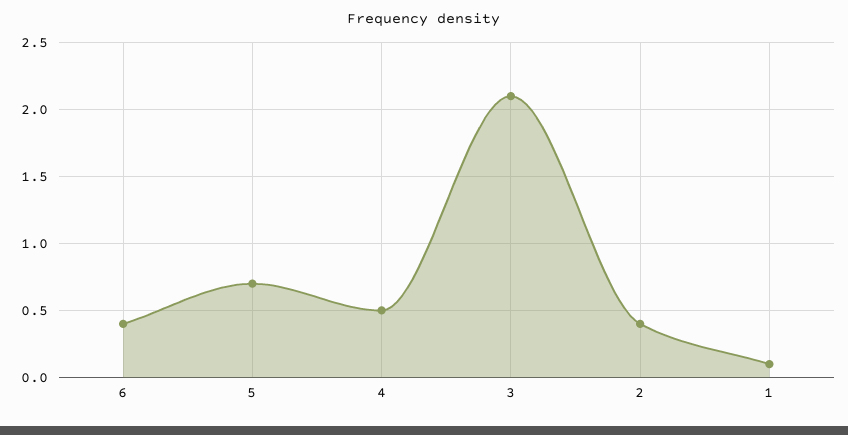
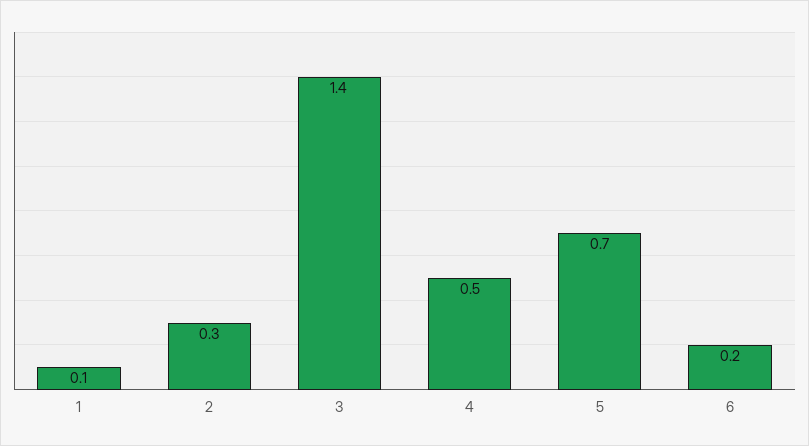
  {
-   "6": 0.4,
+   "6": 0.2,
    "5": 0.7,
    "4": 0.5,
-   "3": 2.1,
+   "3": 1.4,
-   "2": 0.4,
+   "2": 0.3,
    "1": 0.1
  }

